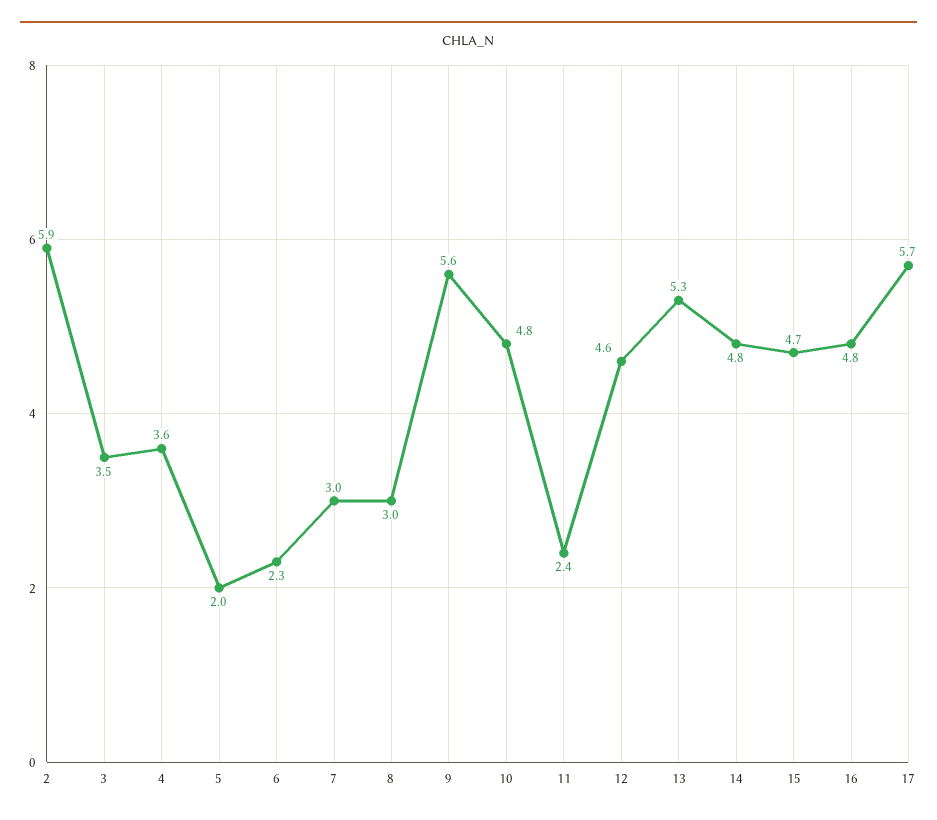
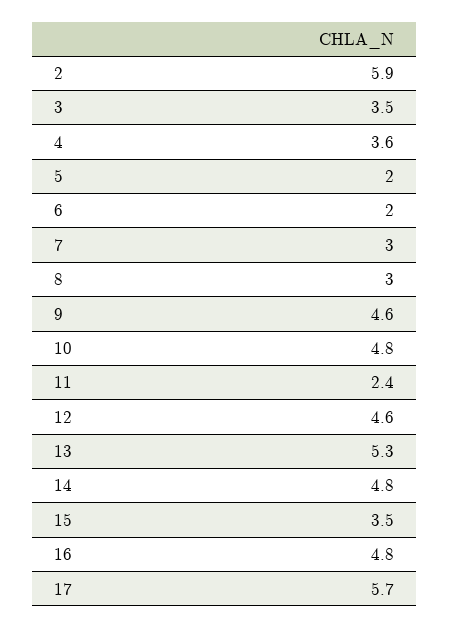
  {
    "2": 5.9,
    "3": 3.5,
    "4": 3.6,
    "5": 2,
-   "6": 2.3,
+   "6": 2,
    "7": 3,
    "8": 3,
-   "9": 5.6,
+   "9": 4.6,
    "10": 4.8,
    "11": 2.4,
    "12": 4.6,
    "13": 5.3,
    "14": 4.8,
-   "15": 4.7,
+   "15": 3.5,
    "16": 4.8,
    "17": 5.7
  }

